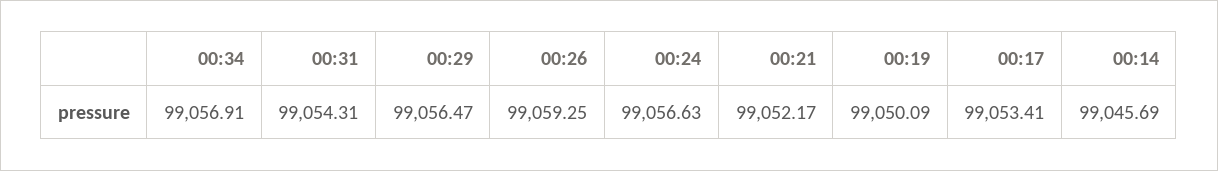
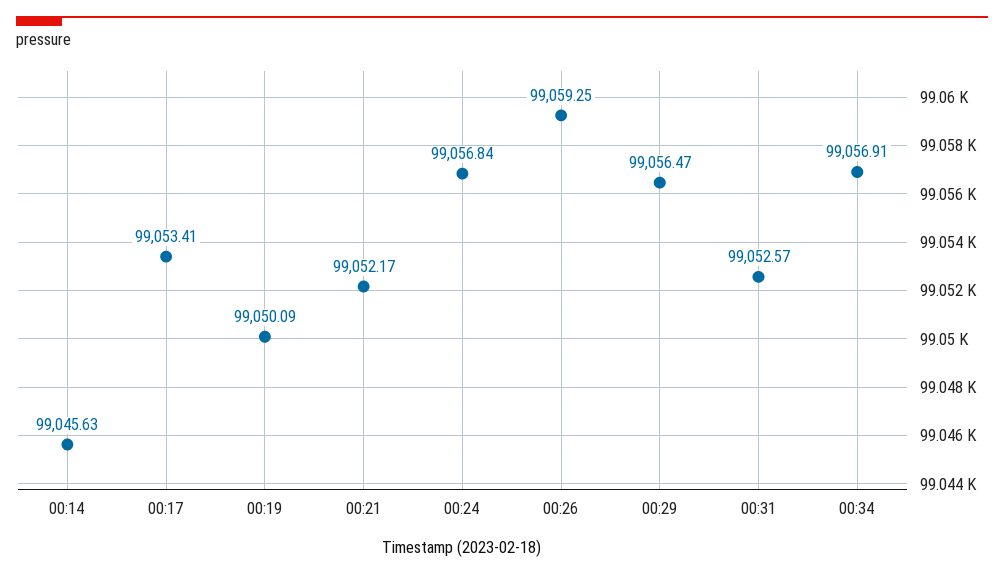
  {
    "00:34": 99056.91,
-   "00:31": 99054.31,
+   "00:31": 99052.57,
    "00:29": 99056.47,
    "00:26": 99059.25,
-   "00:24": 99056.63,
+   "00:24": 99056.84,
    "00:21": 99052.17,
    "00:19": 99050.09,
    "00:17": 99053.41,
-   "00:14": 99045.69
+   "00:14": 99045.63
  }

